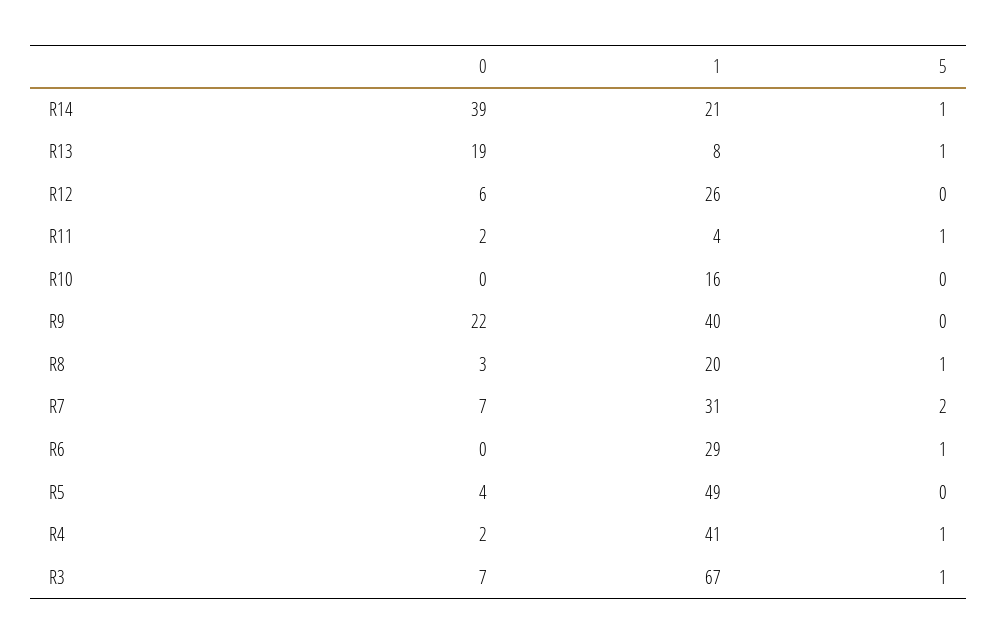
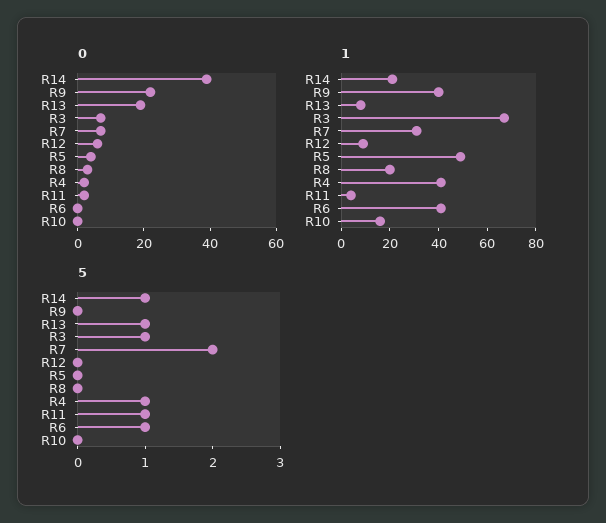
  {
    "0": {
      "R14": 39,
      "R13": 19,
      "R12": 6,
      "R11": 2,
      "R10": 0,
      "R9": 22,
      "R8": 3,
      "R7": 7,
      "R6": 0,
      "R5": 4,
      "R4": 2,
      "R3": 7
    },
    "1": {
      "R14": 21,
      "R13": 8,
-     "R12": 26,
+     "R12": 10,
      "R11": 4,
      "R10": 16,
      "R9": 40,
      "R8": 20,
      "R7": 31,
-     "R6": 29,
+     "R6": 40,
      "R5": 49,
      "R4": 41,
      "R3": 67
    },
    "5": {
      "R14": 1,
      "R13": 1,
      "R12": 0,
      "R11": 1,
      "R10": 0,
      "R9": 0,
-     "R8": 1,
+     "R8": 0,
      "R7": 2,
      "R6": 1,
      "R5": 0,
      "R4": 1,
      "R3": 1
    }
  }

